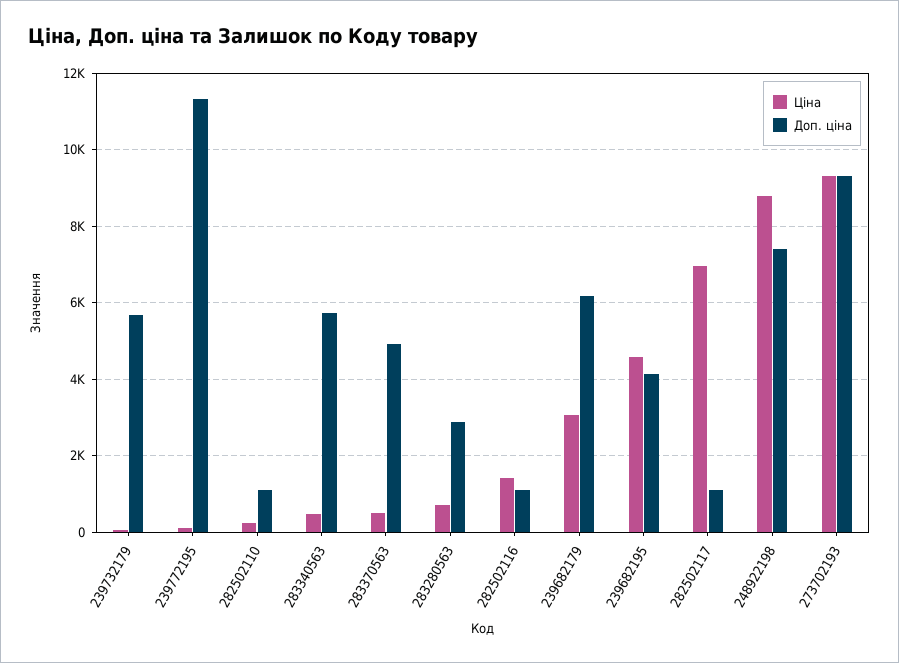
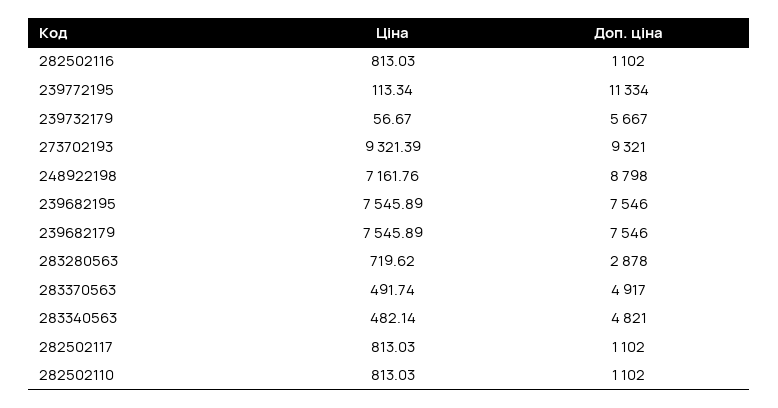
  {
    "Ціна": {
      "239732179": 56.67,
      "239772195": 113.34,
-     "282502110": 200,
+     "282502110": 813.03,
      "283340563": 482.14,
      "283370563": 491.74,
      "283280563": 719.62,
-     "282502116": 1400,
+     "282502116": 813.03,
-     "239682179": 3000,
+     "239682179": 7545.89,
-     "239682195": 4600,
+     "239682195": 7545.89,
-     "282502117": 7000,
+     "282502117": 813.03,
-     "248922198": 8800,
+     "248922198": 7161.76,
      "273702193": 9321.39
    },
    "Доп. ціна": {
      "239732179": 5667,
      "239772195": 11334,
      "282502110": 1102,
-     "283340563": 5800,
+     "283340563": 4821,
      "283370563": 4917,
      "283280563": 2878,
      "282502116": 1102,
-     "239682179": 6200,
+     "239682179": 7546,
-     "239682195": 4200,
+     "239682195": 7546,
      "282502117": 1102,
-     "248922198": 7400,
+     "248922198": 8798,
      "273702193": 9321
    }
  }

